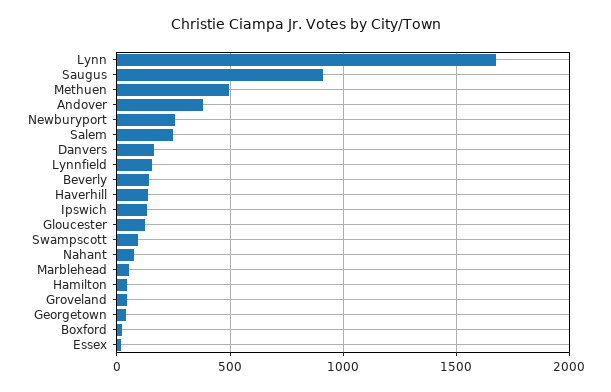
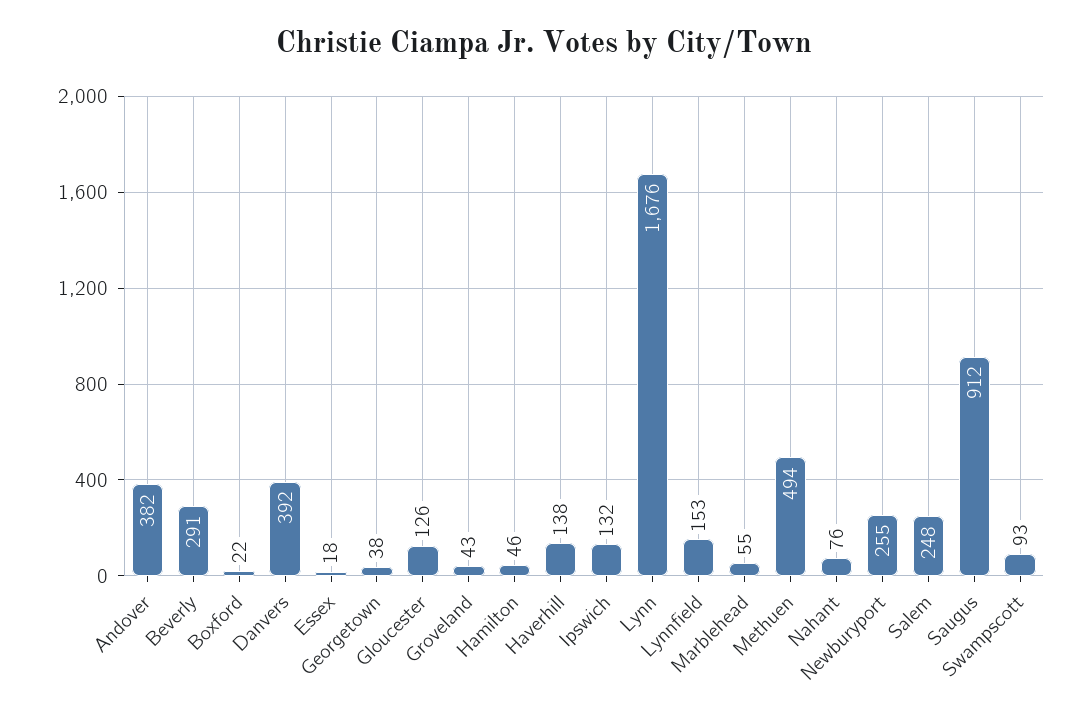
  {
    "Lynn": 1676,
    "Saugus": 912,
    "Methuen": 494,
    "Andover": 382,
    "Newburyport": 255,
    "Salem": 248,
-   "Danvers": 150,
+   "Danvers": 392,
    "Lynnfield": 153,
-   "Beverly": 150,
+   "Beverly": 291,
    "Haverhill": 138,
    "Ipswich": 132,
    "Gloucester": 126,
    "Swampscott": 93,
    "Nahant": 76,
    "Marblehead": 55,
    "Hamilton": 46,
    "Groveland": 43,
    "Georgetown": 38,
    "Boxford": 22,
    "Essex": 18
  }

